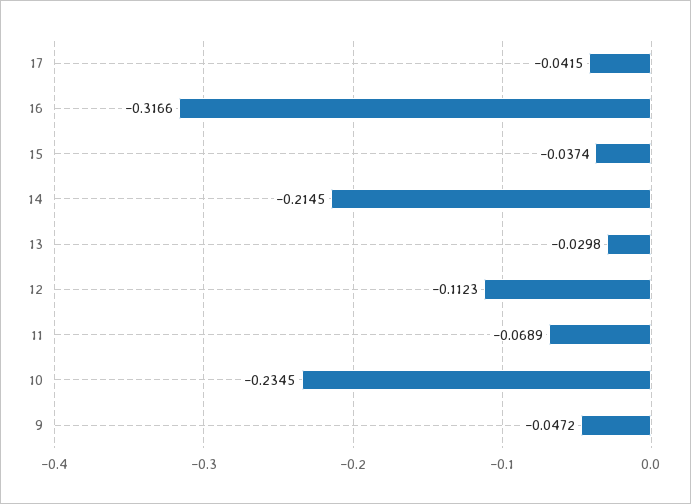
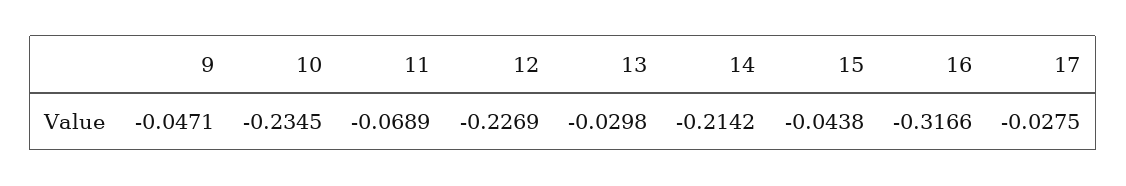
  {
-   "17": -0.0415,
+   "17": -0.0275,
    "16": -0.3166,
-   "15": -0.0374,
+   "15": -0.0438,
-   "14": -0.2145,
+   "14": -0.2142,
    "13": -0.0298,
-   "12": -0.1123,
+   "12": -0.2269,
    "11": -0.0689,
    "10": -0.2345,
-   "9": -0.0472
+   "9": -0.0471
  }

